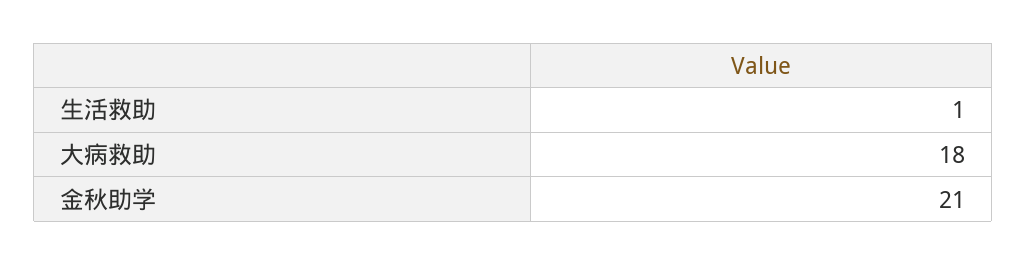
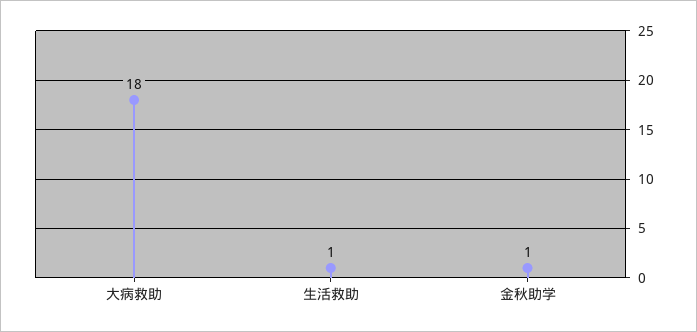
  {
    "生活救助": 1,
    "大病救助": 18,
-   "金秋助学": 21
+   "金秋助学": 1
  }

